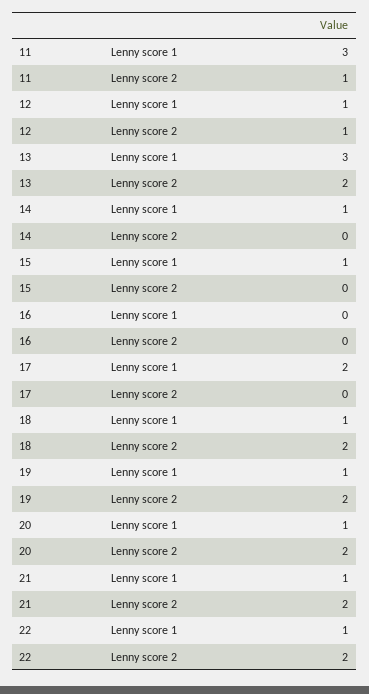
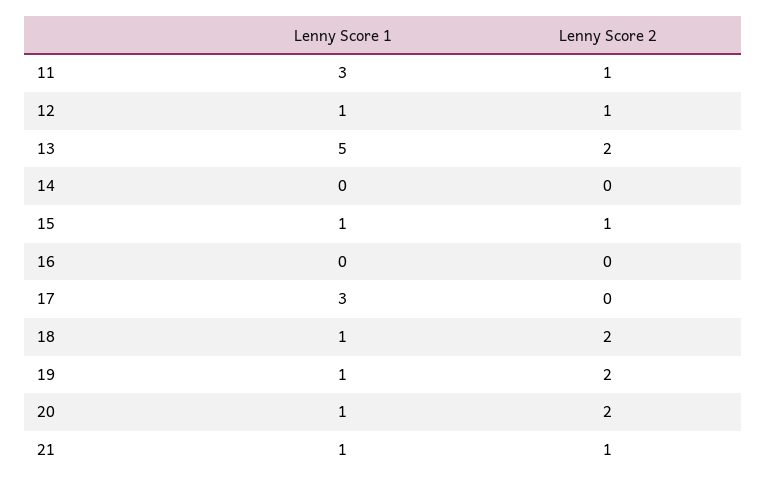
  {
    "11": {
      "Lenny score 1": 3,
      "Lenny score 2": 1
    },
    "12": {
      "Lenny score 1": 1,
      "Lenny score 2": 1
    },
    "13": {
-     "Lenny score 1": 3,
+     "Lenny score 1": 5,
      "Lenny score 2": 2
    },
    "14": {
-     "Lenny score 1": 1,
+     "Lenny score 1": 0,
      "Lenny score 2": 0
    },
    "15": {
      "Lenny score 1": 1,
-     "Lenny score 2": 0
+     "Lenny score 2": 1
    },
    "16": {
      "Lenny score 1": 0,
      "Lenny score 2": 0
    },
    "17": {
-     "Lenny score 1": 2,
+     "Lenny score 1": 3,
      "Lenny score 2": 0
    },
    "18": {
      "Lenny score 1": 1,
      "Lenny score 2": 2
    },
    "19": {
      "Lenny score 1": 1,
      "Lenny score 2": 2
    },
    "20": {
      "Lenny score 1": 1,
      "Lenny score 2": 2
    },
    "21": {
      "Lenny score 1": 1,
-     "Lenny score 2": 2
+     "Lenny score 2": 1
-   },
+   }
-   "22": {
-     "Lenny score 1": 1,
-     "Lenny score 2": 2
-   }
  }

